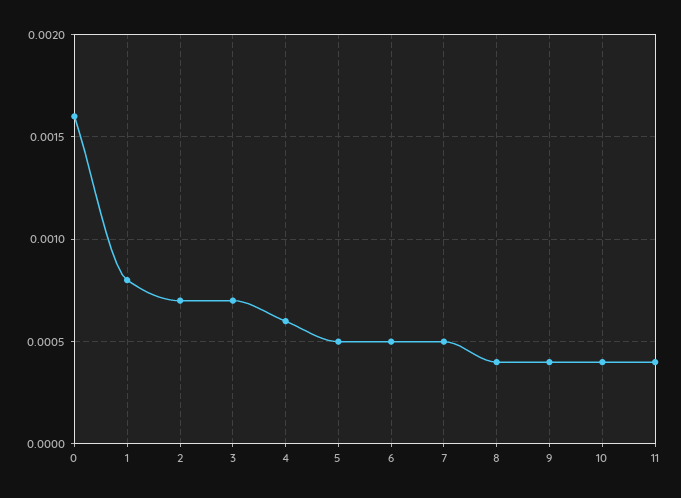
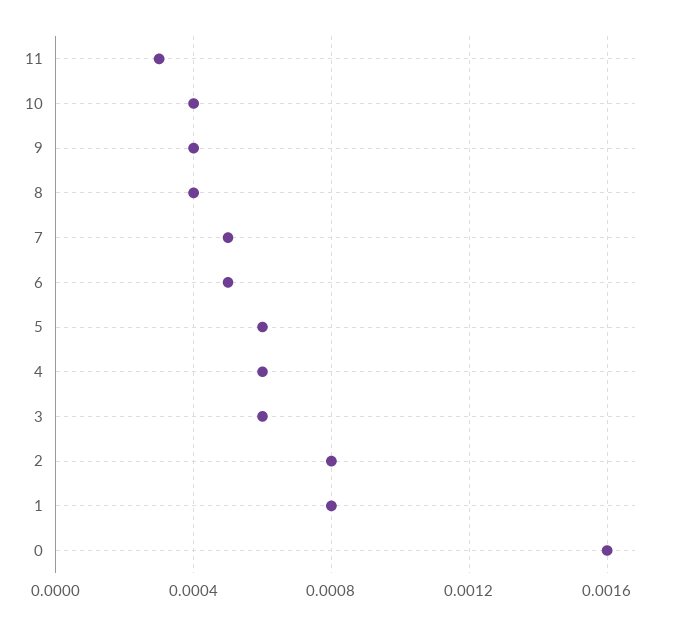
  {
    "0": 0.0016,
    "1": 0.0008,
-   "2": 0.0007,
+   "2": 0.0008,
-   "3": 0.0007,
+   "3": 0.0006,
    "4": 0.0006,
-   "5": 0.0005,
+   "5": 0.0006,
    "6": 0.0005,
    "7": 0.0005,
    "8": 0.0004,
    "9": 0.0004,
    "10": 0.0004,
-   "11": 0.0004
+   "11": 0.0003
  }

